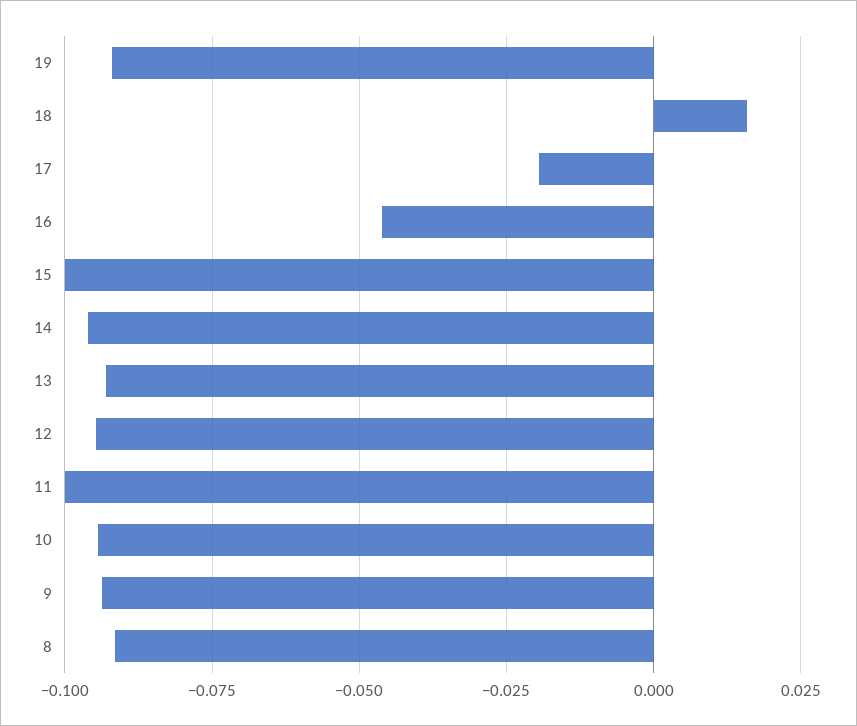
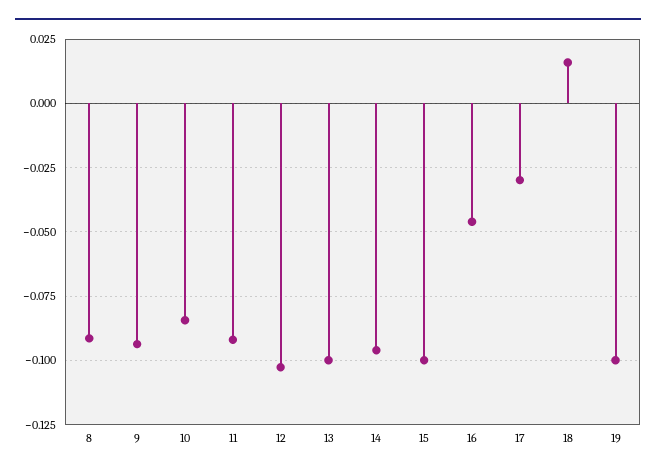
  {
-   "19": -0.0925,
+   "19": -0.1,
    "18": 0.015,
-   "17": -0.02,
+   "17": -0.03,
    "16": -0.045,
    "15": -0.1,
    "14": -0.095,
-   "13": -0.0925,
+   "13": -0.1,
-   "12": -0.095,
+   "12": -0.1025,
-   "11": -0.1,
+   "11": -0.0925,
-   "10": -0.095,
+   "10": -0.085,
    "9": -0.0925,
    "8": -0.0925
  }

